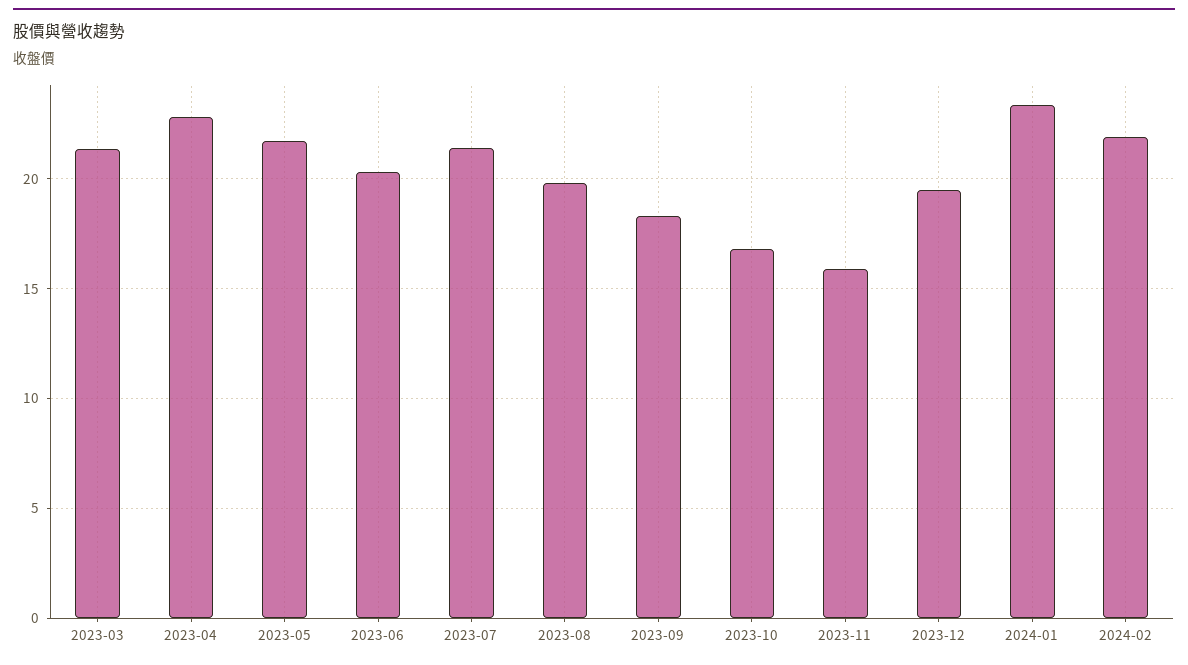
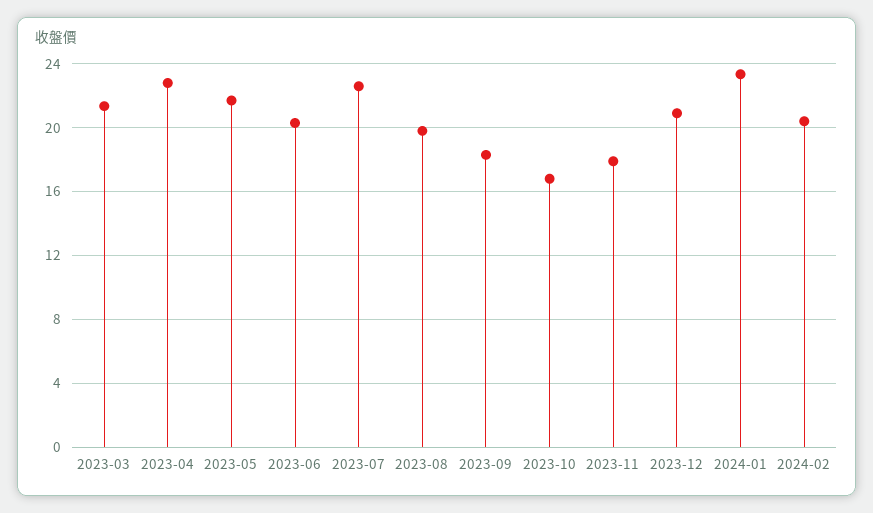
  {
    "2023-03": 21.5,
    "2023-04": 23,
    "2023-05": 21.5,
    "2023-06": 20.5,
-   "2023-07": 21.5,
+   "2023-07": 22.5,
    "2023-08": 20,
    "2023-09": 18.5,
    "2023-10": 17,
-   "2023-11": 16,
+   "2023-11": 18,
-   "2023-12": 19.5,
+   "2023-12": 21,
    "2024-01": 23.5,
-   "2024-02": 22
+   "2024-02": 20.5
  }

